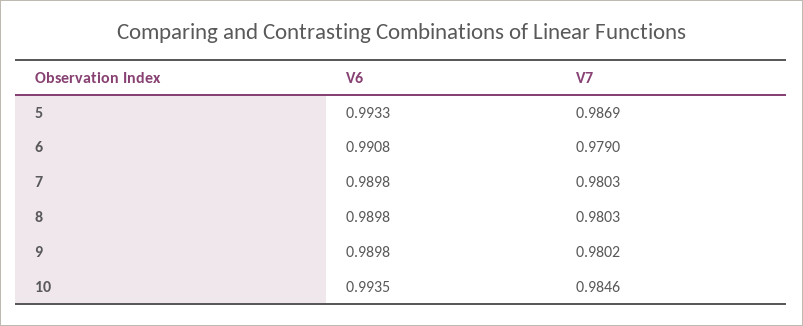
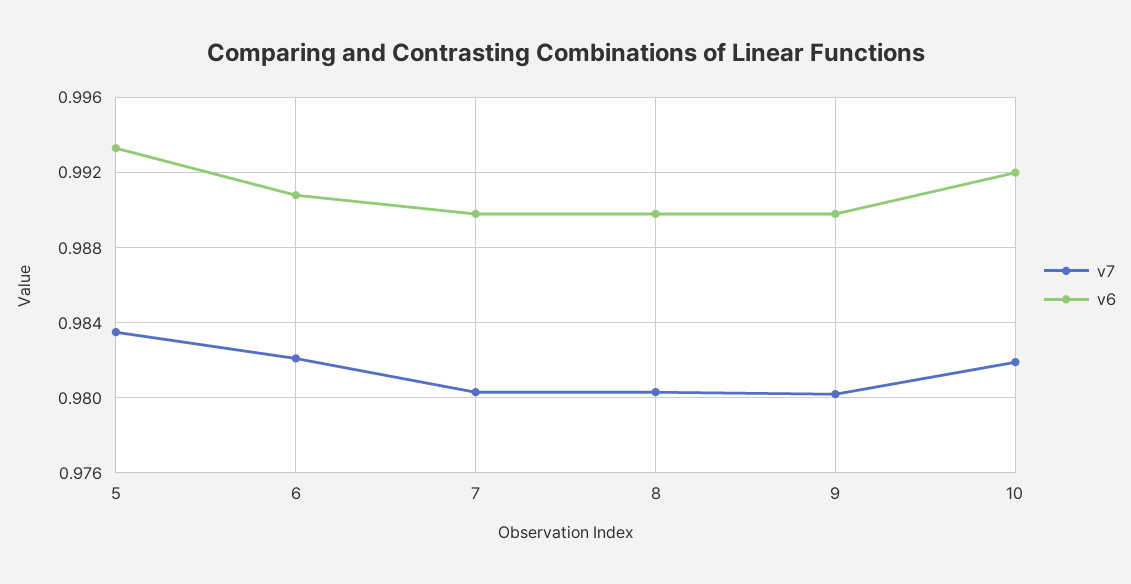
  {
    "V6": {
      "5": 0.9933,
      "6": 0.9908,
      "7": 0.9898,
      "8": 0.9898,
      "9": 0.9898,
-     "10": 0.9935
+     "10": 0.992
    },
    "V7": {
-     "5": 0.9869,
+     "5": 0.9835,
-     "6": 0.979,
+     "6": 0.982,
      "7": 0.9803,
      "8": 0.9803,
      "9": 0.9802,
-     "10": 0.9846
+     "10": 0.982
    }
  }

